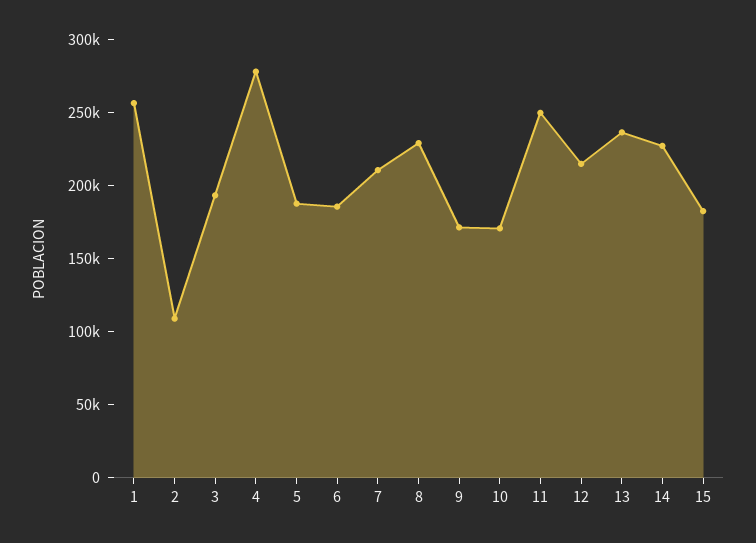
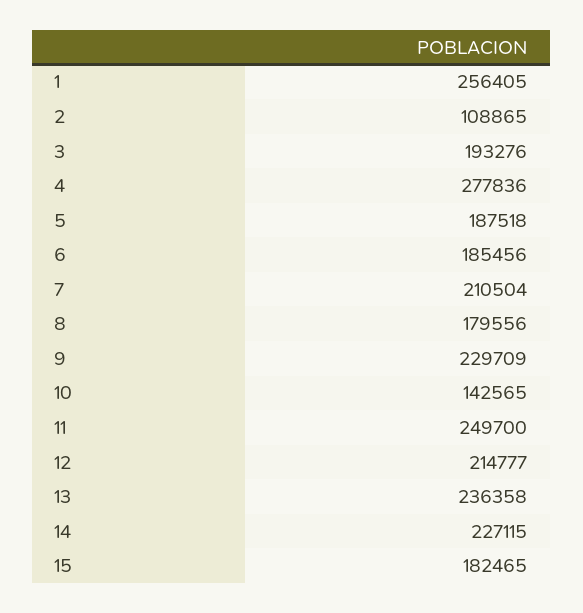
  {
    "1": 256405,
    "2": 108865,
    "3": 193276,
    "4": 277836,
    "5": 187518,
    "6": 185456,
    "7": 210504,
-   "8": 230000,
+   "8": 179556,
-   "9": 170000,
+   "9": 229709,
-   "10": 170000,
+   "10": 142565,
    "11": 249700,
    "12": 214777,
    "13": 236358,
    "14": 227115,
    "15": 182465
  }

